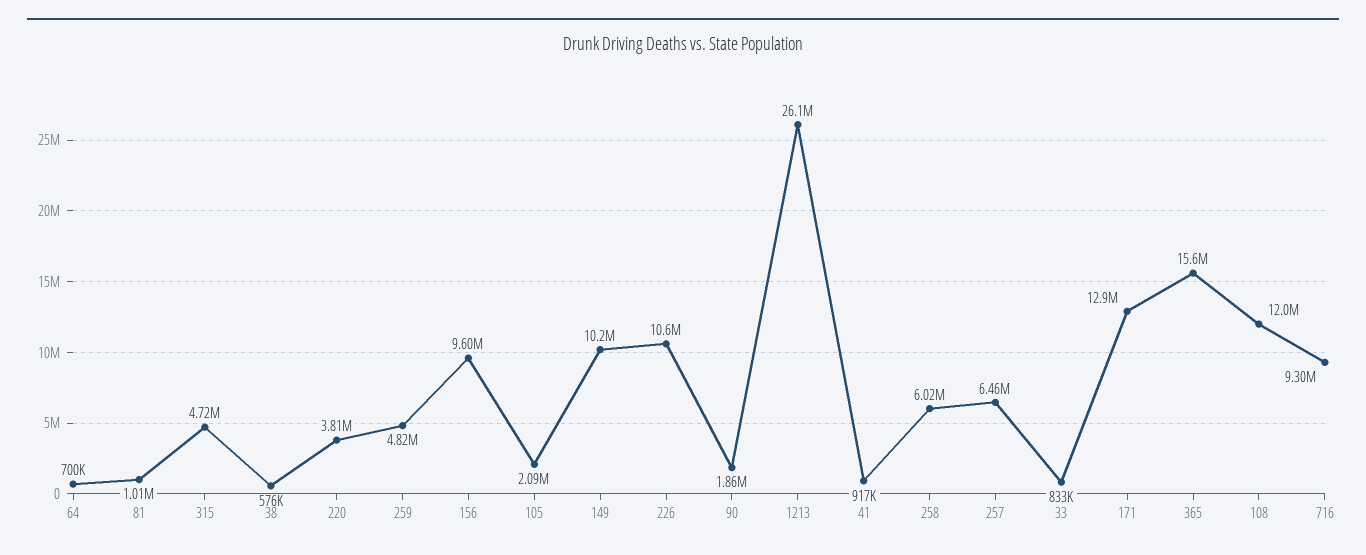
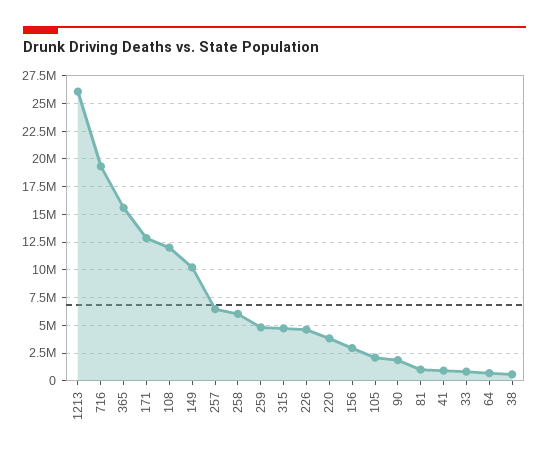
  {
    "64": 700000,
    "81": 1010000,
    "315": 4720000,
    "38": 576000,
    "220": 3810000,
    "259": 4820000,
-   "156": 9600000,
+   "156": 2500000,
    "105": 2090000,
    "149": 10200000,
-   "226": 10600000,
+   "226": 5000000,
    "90": 1860000,
    "1213": 26100000,
    "41": 917000,
    "258": 6020000,
    "257": 6460000,
    "33": 833000,
    "171": 12900000,
    "365": 15600000,
    "108": 12000000,
-   "716": 9300000
+   "716": 20000000
  }

